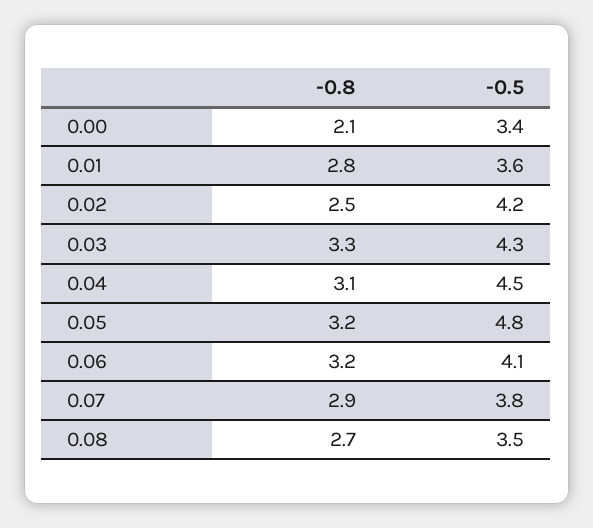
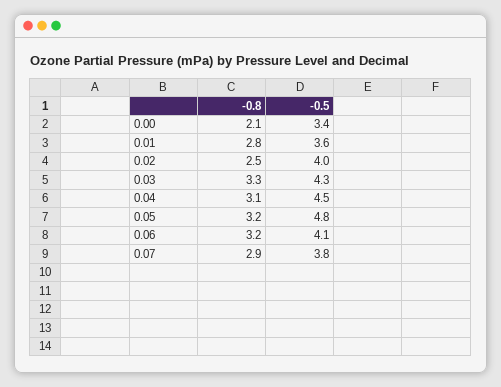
  {
    "-0.8": {
      "0.00": 2.1,
      "0.01": 2.8,
      "0.02": 2.5,
      "0.03": 3.3,
      "0.04": 3.1,
      "0.05": 3.2,
      "0.06": 3.2,
-     "0.07": 2.9,
+     "0.07": 2.9
-     "0.08": 2.7
    },
    "-0.5": {
      "0.00": 3.4,
      "0.01": 3.6,
-     "0.02": 4.2,
+     "0.02": 4,
      "0.03": 4.3,
      "0.04": 4.5,
      "0.05": 4.8,
      "0.06": 4.1,
-     "0.07": 3.8,
+     "0.07": 3.8
-     "0.08": 3.5
    }
  }

